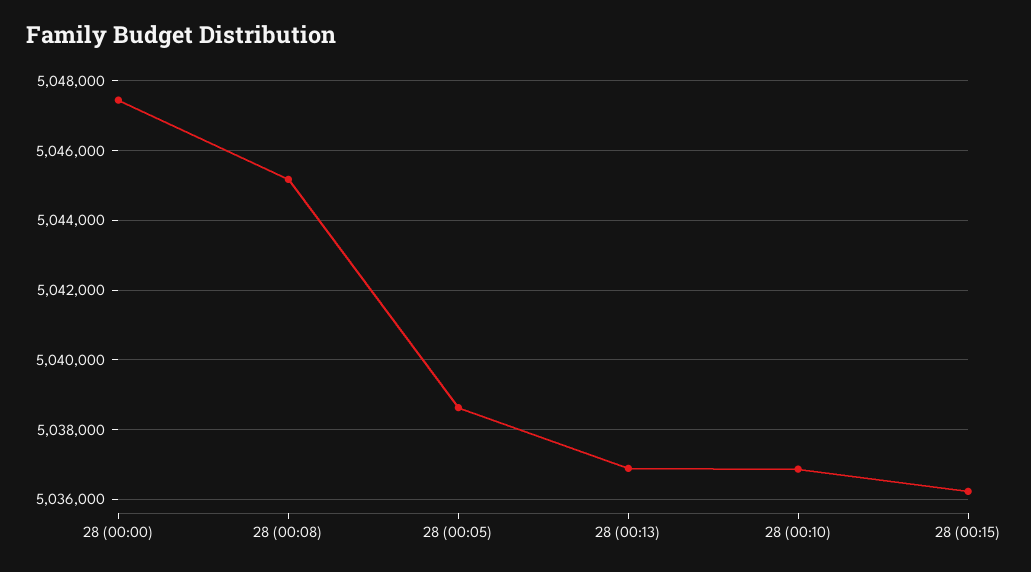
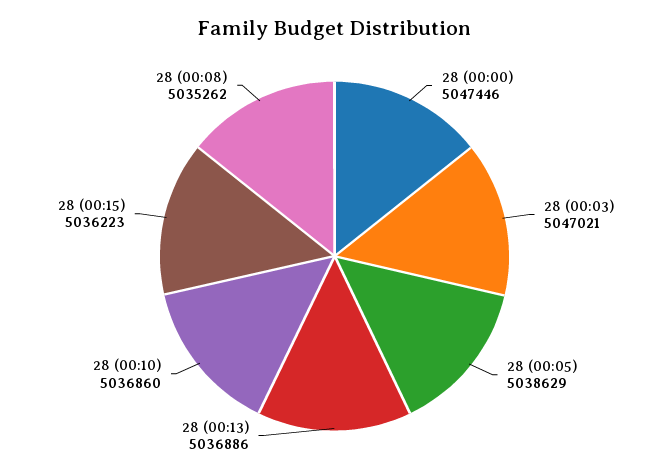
  {
    "28 (00:00)": 5047446,
-   "28 (00:08)": 5045200,
+   "28 (00:08)": 5035262,
    "28 (00:05)": 5038629,
    "28 (00:13)": 5036886,
    "28 (00:10)": 5036860,
-   "28 (00:15)": 5036223
+   "28 (00:15)": 5036223,
+   "28 (00:03)": 5047021
  }

